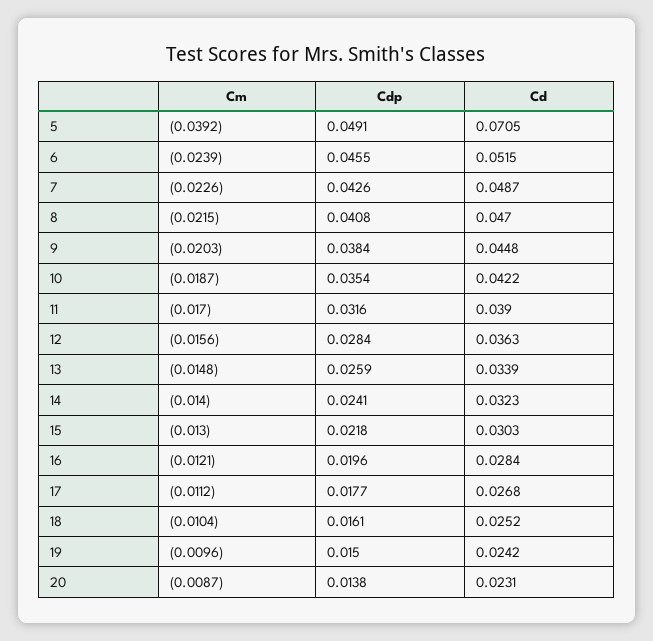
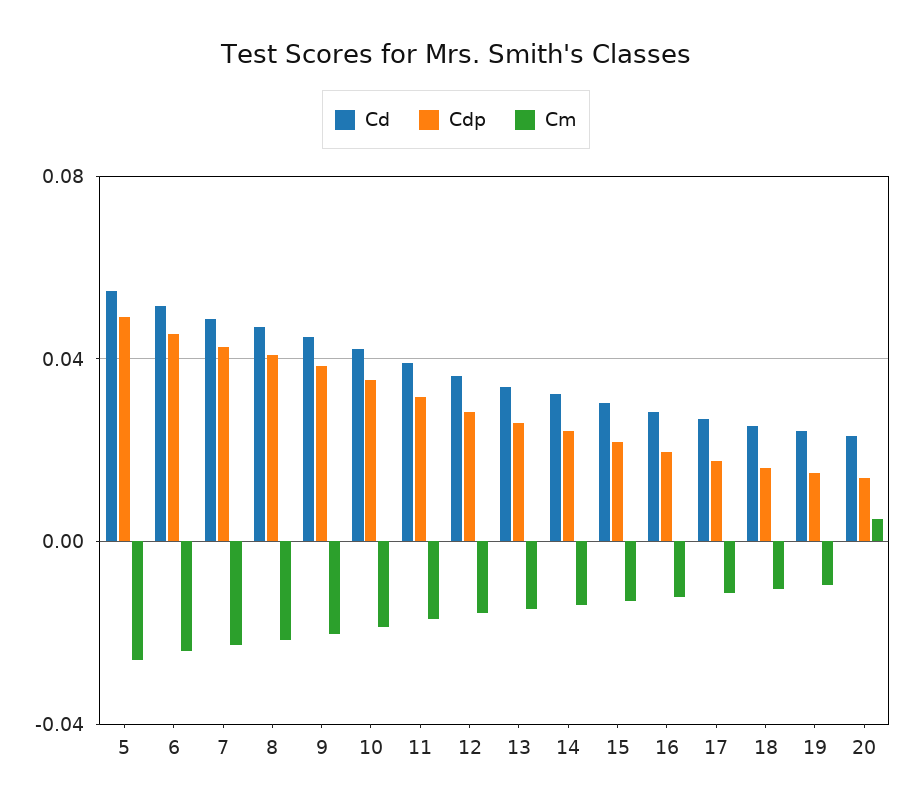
  {
    "Cm": {
-     "5": -0.0392,
+     "5": -0.025,
      "6": -0.0239,
      "7": -0.0226,
      "8": -0.0215,
      "9": -0.0203,
      "10": -0.0187,
      "11": -0.017,
      "12": -0.0156,
      "13": -0.0148,
      "14": -0.014,
      "15": -0.013,
      "16": -0.0121,
      "17": -0.0112,
      "18": -0.0104,
      "19": -0.0096,
-     "20": -0.0087
+     "20": 0.005
    },
    "Cdp": {
      "5": 0.0491,
      "6": 0.0455,
      "7": 0.0426,
      "8": 0.0408,
      "9": 0.0384,
      "10": 0.0354,
      "11": 0.0316,
      "12": 0.0284,
      "13": 0.0259,
      "14": 0.0241,
      "15": 0.0218,
      "16": 0.0196,
      "17": 0.0177,
      "18": 0.0161,
      "19": 0.015,
      "20": 0.0138
    },
    "Cd": {
-     "5": 0.0705,
+     "5": 0.055,
      "6": 0.0515,
      "7": 0.0487,
      "8": 0.047,
      "9": 0.0448,
      "10": 0.0422,
      "11": 0.039,
      "12": 0.0363,
      "13": 0.0339,
      "14": 0.0323,
      "15": 0.0303,
      "16": 0.0284,
      "17": 0.0268,
      "18": 0.0252,
      "19": 0.0242,
      "20": 0.0231
    }
  }

